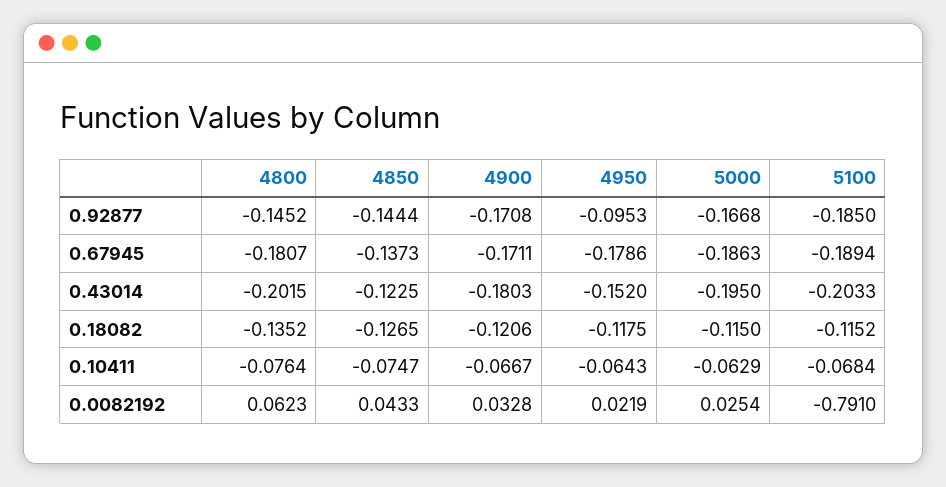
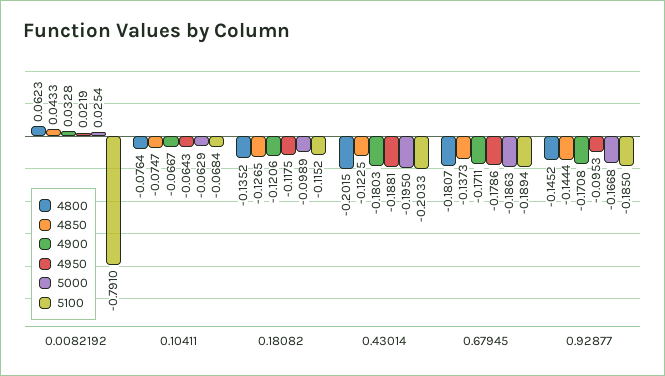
  {
    "4800": {
      "0.92877": -0.1452,
      "0.67945": -0.1807,
      "0.43014": -0.2015,
      "0.18082": -0.1352,
      "0.10411": -0.0764,
      "0.0082192": 0.0623
    },
    "4850": {
      "0.92877": -0.1444,
      "0.67945": -0.1373,
      "0.43014": -0.1225,
      "0.18082": -0.1265,
      "0.10411": -0.0747,
      "0.0082192": 0.0433
    },
    "4900": {
      "0.92877": -0.1708,
      "0.67945": -0.1711,
      "0.43014": -0.1803,
      "0.18082": -0.1206,
      "0.10411": -0.0667,
      "0.0082192": 0.0328
    },
    "4950": {
      "0.92877": -0.0953,
      "0.67945": -0.1786,
-     "0.43014": -0.152,
+     "0.43014": -0.1881,
      "0.18082": -0.1175,
      "0.10411": -0.0643,
      "0.0082192": 0.0219
    },
    "5000": {
      "0.92877": -0.1668,
      "0.67945": -0.1863,
      "0.43014": -0.195,
-     "0.18082": -0.115,
+     "0.18082": -0.0989,
      "0.10411": -0.0629,
      "0.0082192": 0.0254
    },
    "5100": {
      "0.92877": -0.185,
      "0.67945": -0.1894,
      "0.43014": -0.2033,
      "0.18082": -0.1152,
      "0.10411": -0.0684,
      "0.0082192": -0.791
    }
  }

